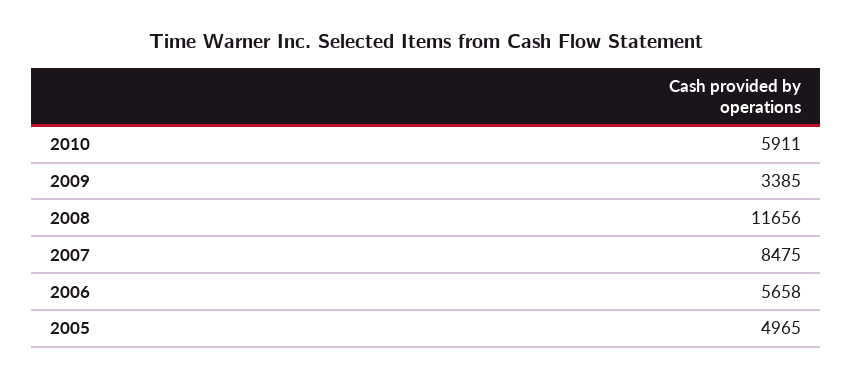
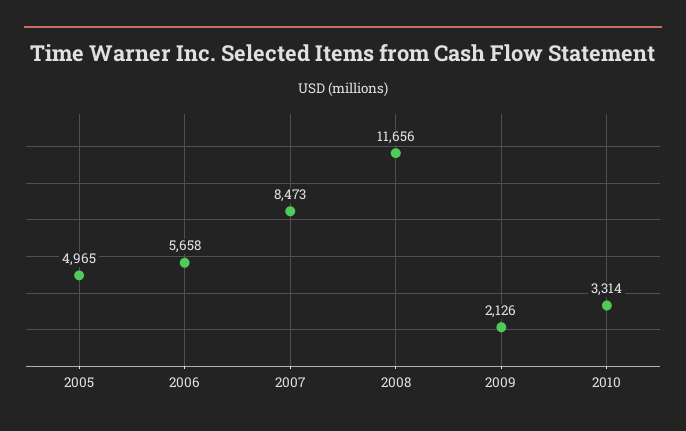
  {
-   "2010": 5911,
+   "2010": 3314,
-   "2009": 3385,
+   "2009": 2126,
    "2008": 11656,
-   "2007": 8475,
+   "2007": 8473,
    "2006": 5658,
    "2005": 4965
  }

